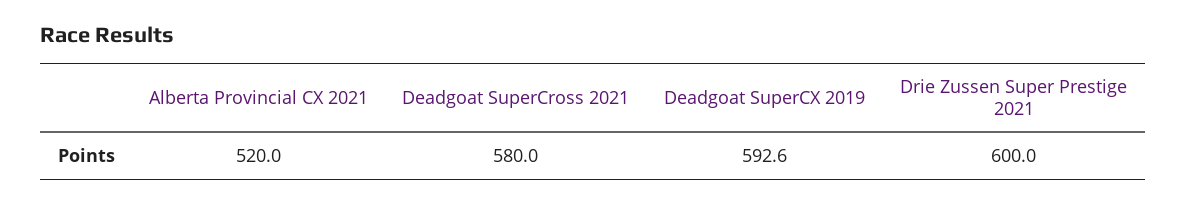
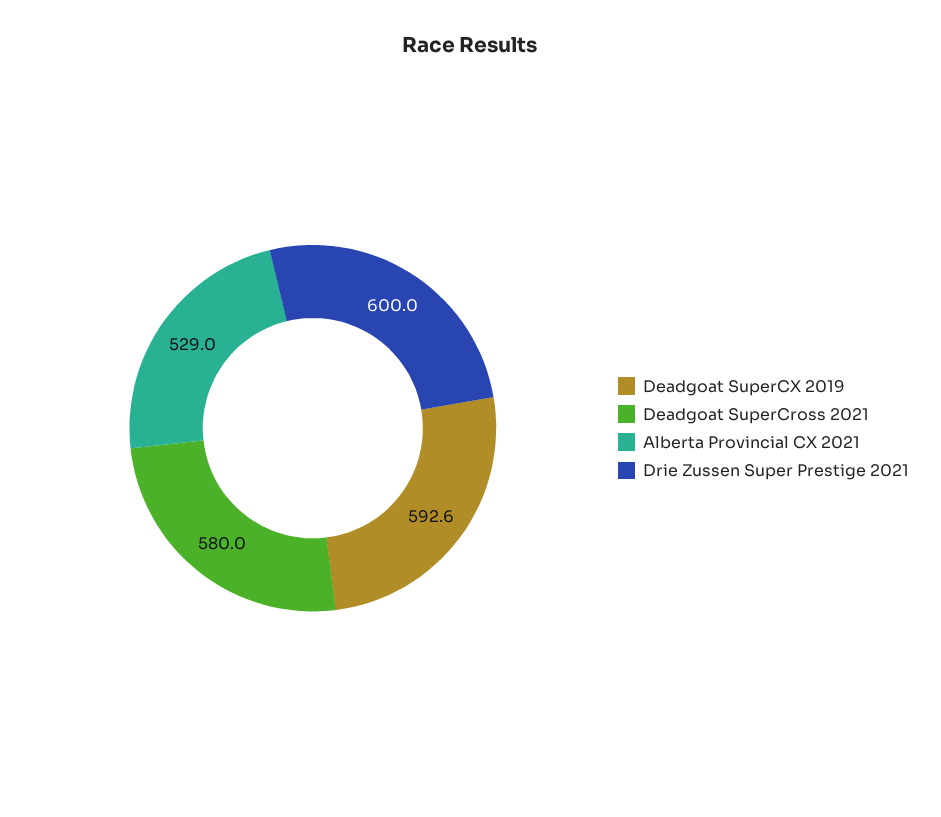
  {
-   "Alberta Provincial CX 2021": 520,
+   "Alberta Provincial CX 2021": 529,
    "Deadgoat SuperCross 2021": 580,
    "Deadgoat SuperCX 2019": 592.6,
    "Drie Zussen Super Prestige 2021": 600
  }

